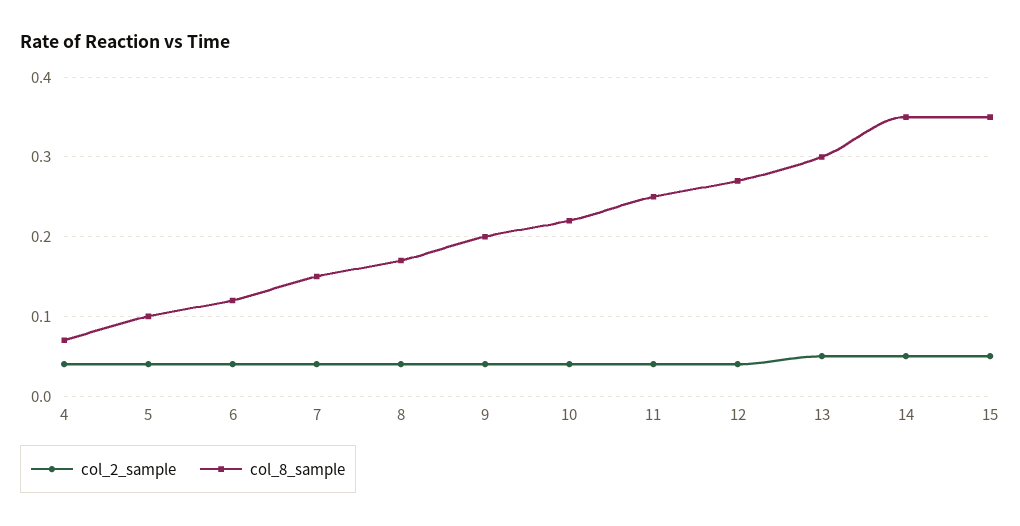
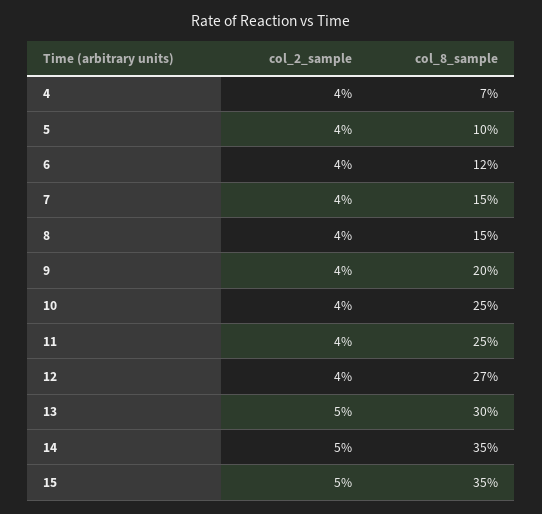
  {
    "col_2_sample": {
      "4": 0.04,
      "5": 0.04,
      "6": 0.04,
      "7": 0.04,
      "8": 0.04,
      "9": 0.04,
      "10": 0.04,
      "11": 0.04,
      "12": 0.04,
      "13": 0.05,
      "14": 0.05,
      "15": 0.05
    },
    "col_8_sample": {
      "4": 0.07,
      "5": 0.1,
      "6": 0.12,
      "7": 0.15,
-     "8": 0.17,
+     "8": 0.15,
      "9": 0.2,
-     "10": 0.22,
+     "10": 0.25,
      "11": 0.25,
      "12": 0.27,
      "13": 0.3,
      "14": 0.35,
      "15": 0.35
    }
  }

